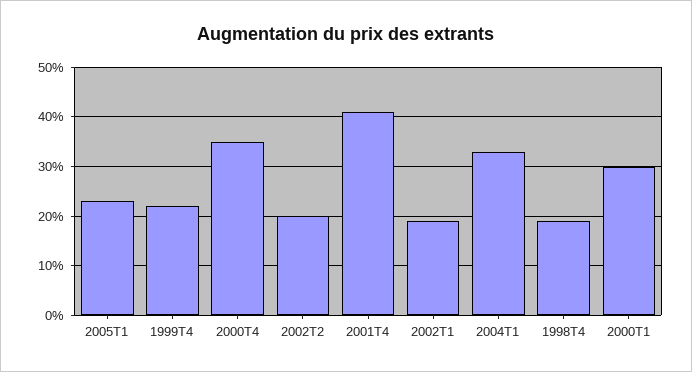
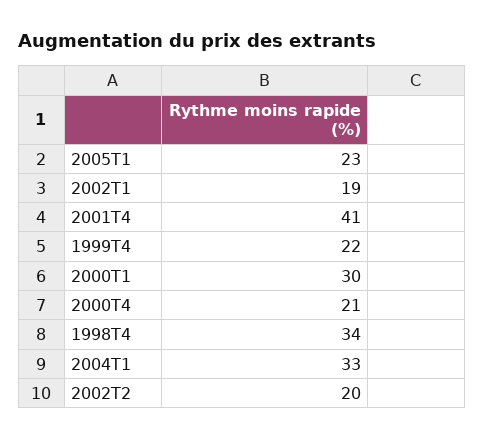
  {
    "2005T1": 23,
    "1999T4": 22,
-   "2000T4": 35,
+   "2000T4": 21,
    "2002T2": 20,
    "2001T4": 41,
    "2002T1": 19,
    "2004T1": 33,
-   "1998T4": 20,
+   "1998T4": 34,
    "2000T1": 30
  }

